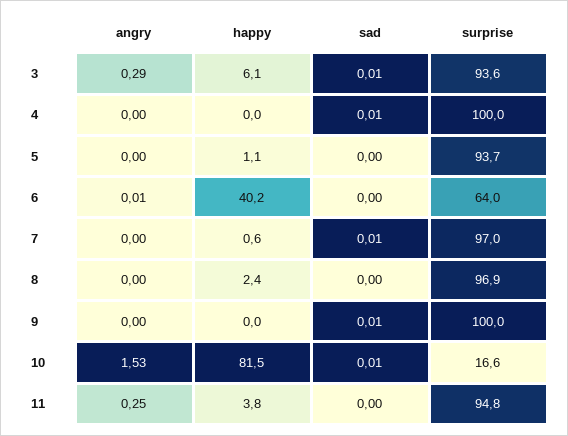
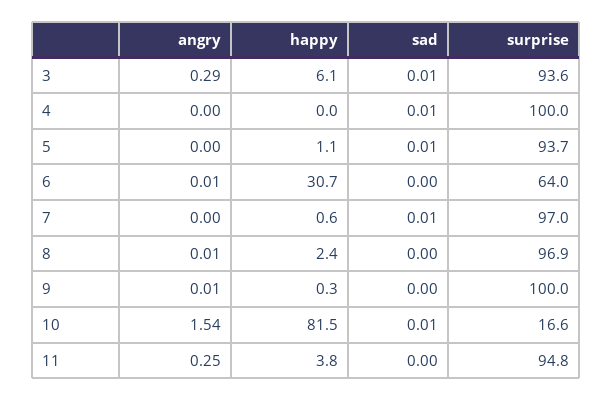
  {
    "angry": {
      "3": 0.29,
      "4": 0,
      "5": 0,
      "6": 0.01,
      "7": 0,
-     "8": 0,
+     "8": 0.01,
-     "9": 0,
+     "9": 0.01,
-     "10": 1.53,
+     "10": 1.54,
      "11": 0.25
    },
    "happy": {
      "3": 6.1,
      "4": 0,
      "5": 1.1,
-     "6": 40.2,
+     "6": 30.7,
      "7": 0.6,
      "8": 2.4,
-     "9": 0,
+     "9": 0.3,
      "10": 81.5,
      "11": 3.8
    },
    "sad": {
      "3": 0.01,
      "4": 0.01,
-     "5": 0,
+     "5": 0.01,
      "6": 0,
      "7": 0.01,
      "8": 0,
-     "9": 0.01,
+     "9": 0,
      "10": 0.01,
      "11": 0
    },
    "surprise": {
      "3": 93.6,
      "4": 100,
      "5": 93.7,
      "6": 64,
      "7": 97,
      "8": 96.9,
      "9": 100,
      "10": 16.6,
      "11": 94.8
    }
  }

